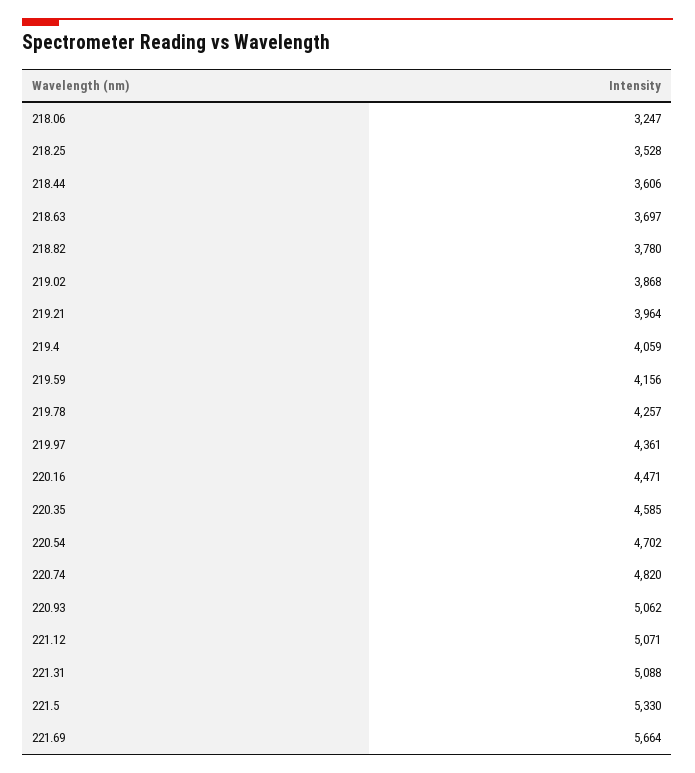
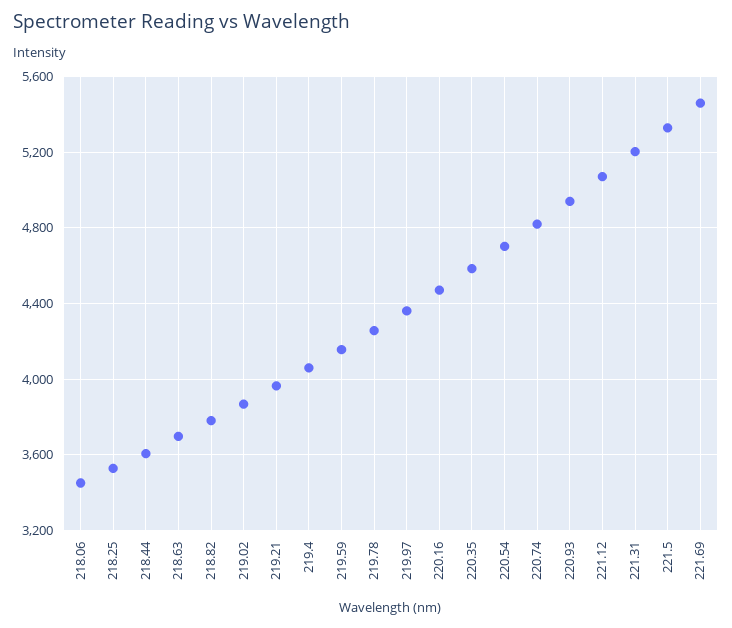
  {
-   "218.06": 3247,
+   "218.06": 3450,
    "218.25": 3528,
    "218.44": 3606,
    "218.63": 3697,
    "218.82": 3780,
    "219.02": 3868,
    "219.21": 3964,
    "219.4": 4059,
    "219.59": 4156,
    "219.78": 4257,
    "219.97": 4361,
    "220.16": 4471,
    "220.35": 4585,
    "220.54": 4702,
    "220.74": 4820,
-   "220.93": 5062,
+   "220.93": 4950,
    "221.12": 5071,
-   "221.31": 5088,
+   "221.31": 5200,
    "221.5": 5330,
-   "221.69": 5664
+   "221.69": 5450
  }

